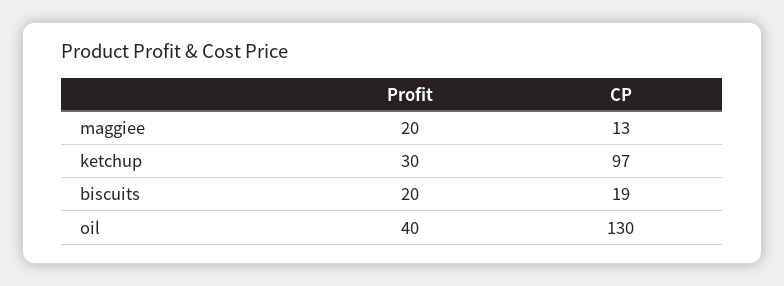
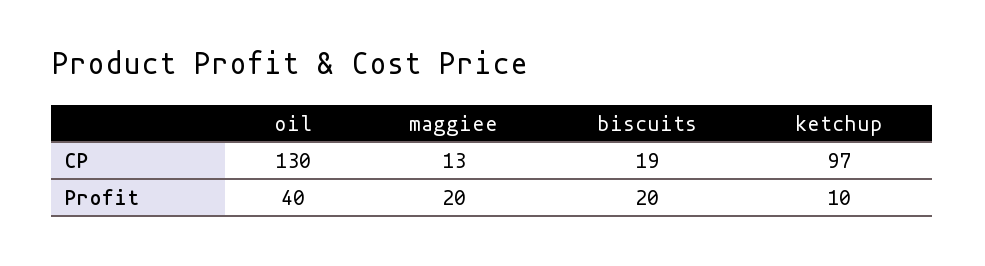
  {
    "Profit": {
      "maggiee": 20,
-     "ketchup": 30,
+     "ketchup": 10,
      "biscuits": 20,
      "oil": 40
    },
    "CP": {
      "maggiee": 13,
      "ketchup": 97,
      "biscuits": 19,
      "oil": 130
    }
  }

